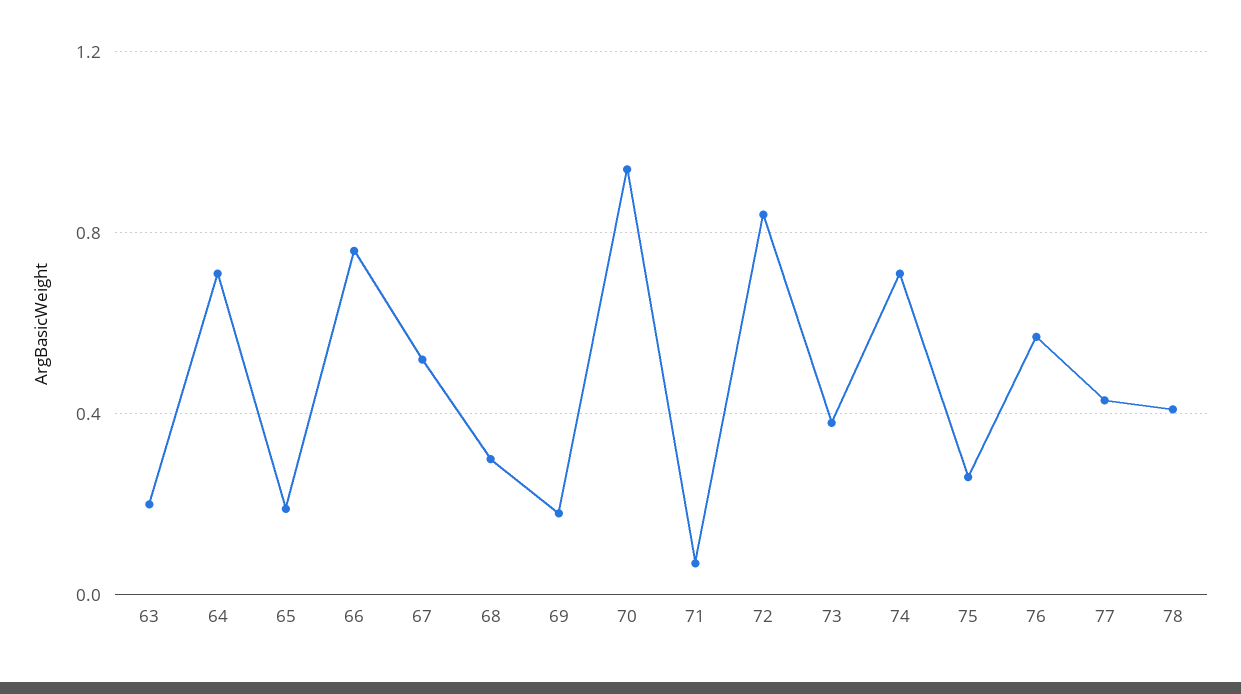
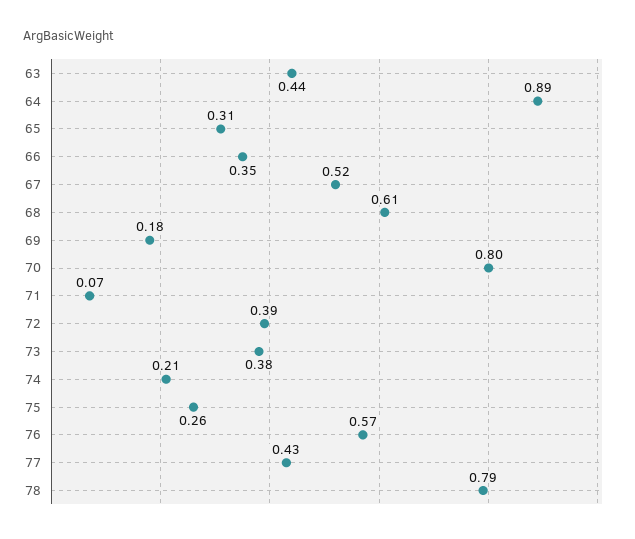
  {
-   "63": 0.2,
+   "63": 0.44,
-   "64": 0.7,
+   "64": 0.89,
-   "65": 0.2,
+   "65": 0.31,
-   "66": 0.75,
+   "66": 0.35,
    "67": 0.52,
-   "68": 0.3,
+   "68": 0.61,
    "69": 0.18,
-   "70": 0.95,
+   "70": 0.8,
    "71": 0.07,
-   "72": 0.85,
+   "72": 0.39,
    "73": 0.38,
-   "74": 0.7,
+   "74": 0.21,
    "75": 0.26,
    "76": 0.57,
    "77": 0.43,
-   "78": 0.4
+   "78": 0.79
  }

